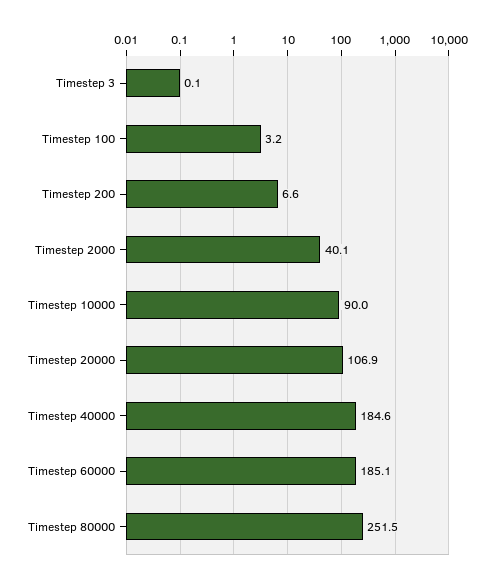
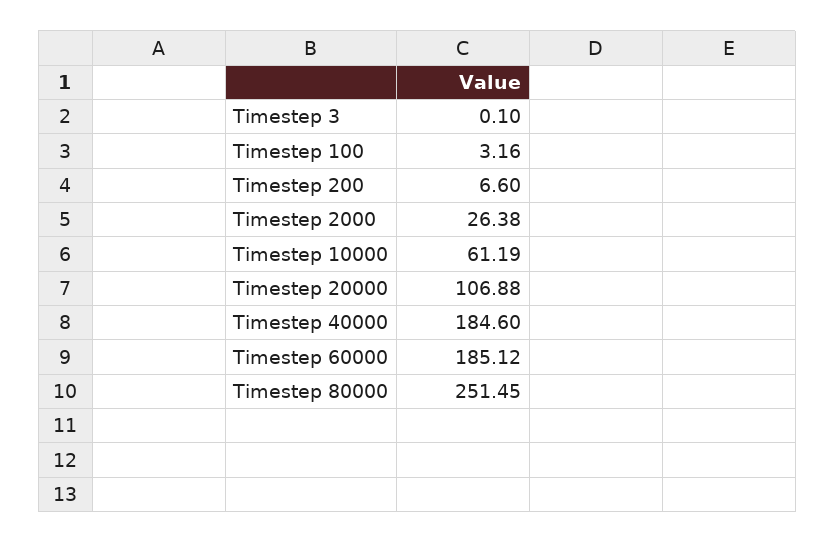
  {
    "Timestep 3": 0.1,
    "Timestep 100": 3.16,
    "Timestep 200": 6.6,
-   "Timestep 2000": 40.1,
+   "Timestep 2000": 26.38,
-   "Timestep 10000": 90,
+   "Timestep 10000": 61.19,
    "Timestep 20000": 106.88,
    "Timestep 40000": 184.6,
    "Timestep 60000": 185.12,
    "Timestep 80000": 251.45
  }

